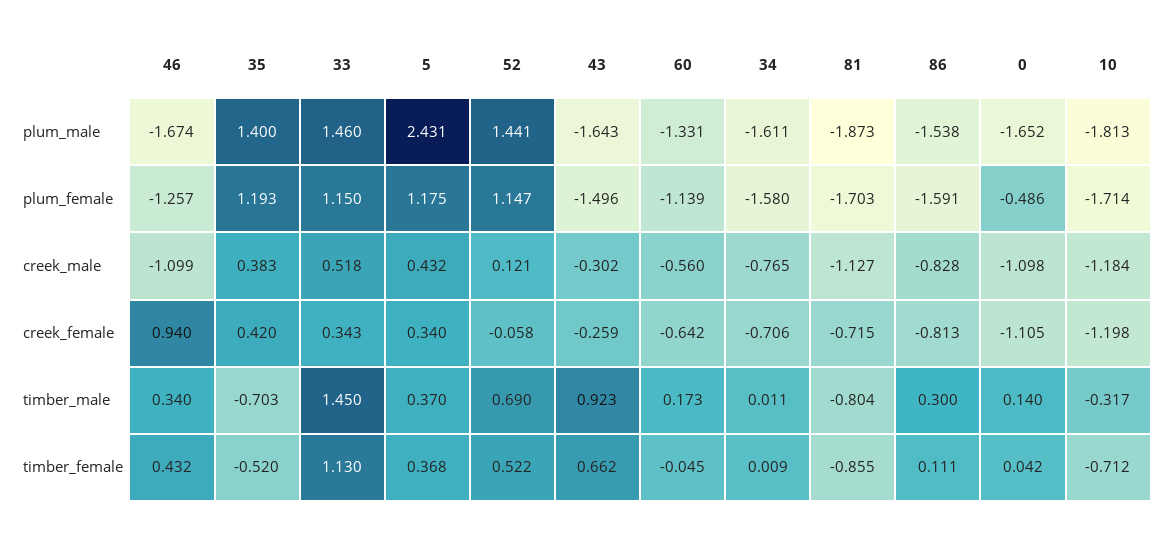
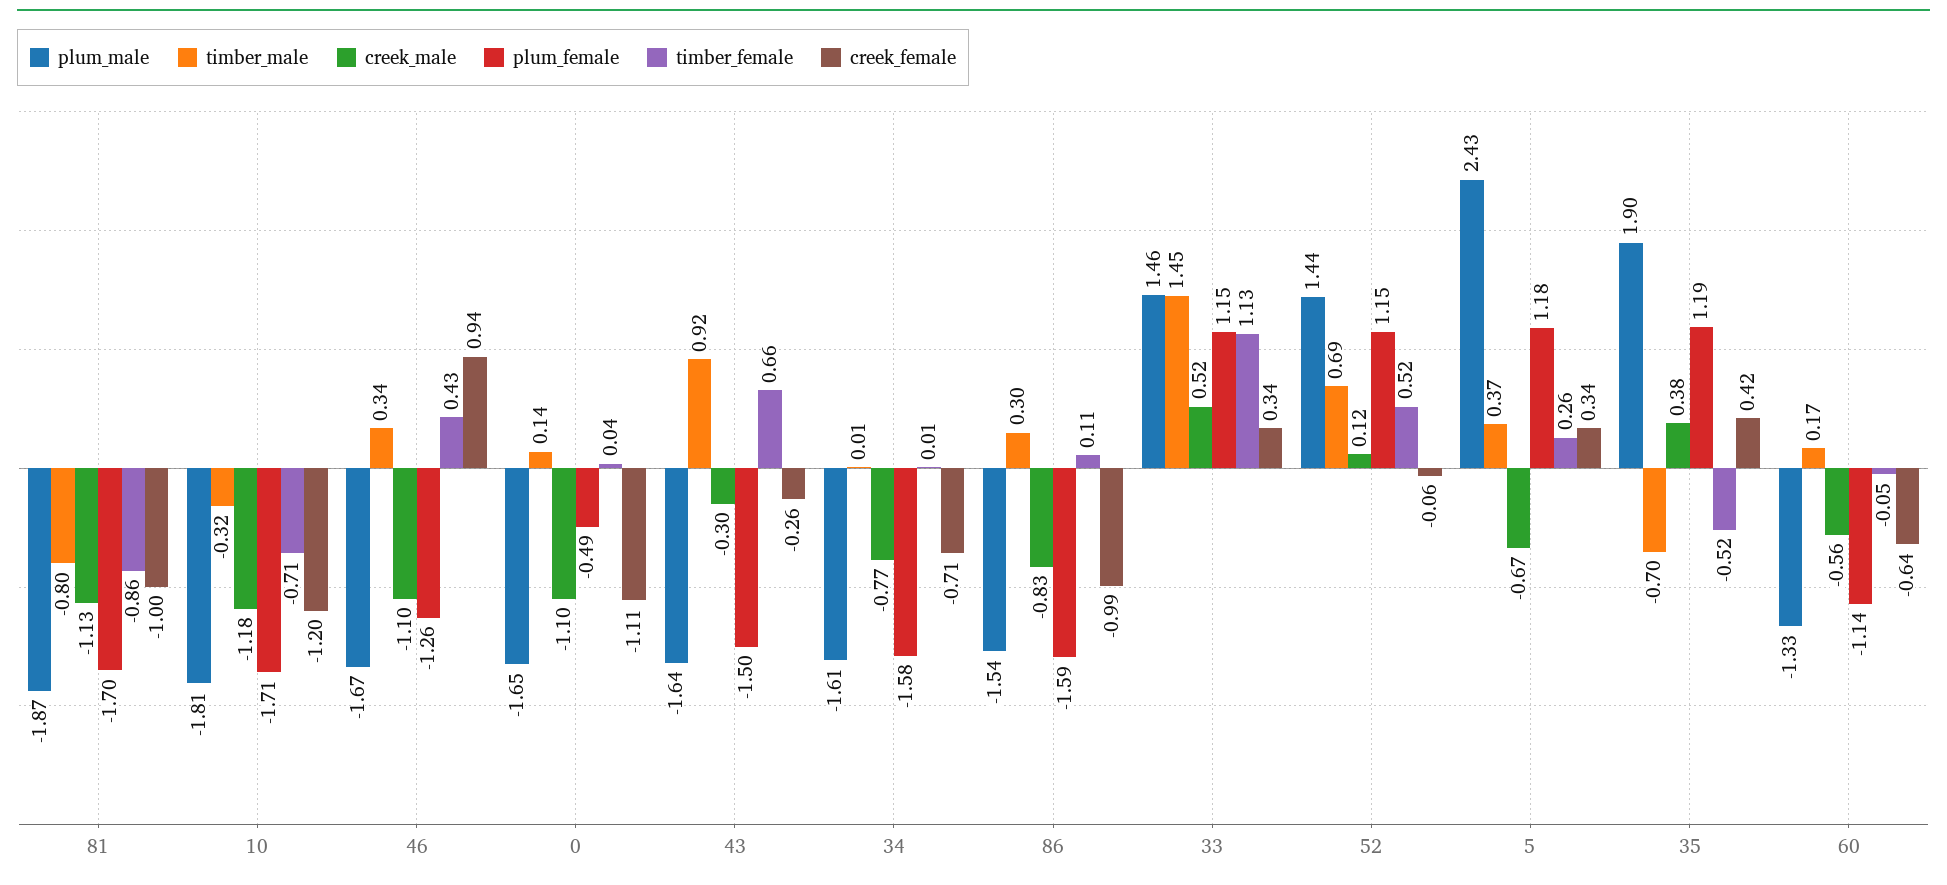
  {
    "plum_male": {
      "46": -1.674,
-     "35": 1.4,
+     "35": 1.9,
      "33": 1.46,
      "5": 2.431,
      "52": 1.441,
      "43": -1.643,
      "60": -1.331,
      "34": -1.611,
      "81": -1.873,
      "86": -1.538,
      "0": -1.652,
      "10": -1.813
    },
    "plum_female": {
      "46": -1.257,
      "35": 1.193,
      "33": 1.15,
      "5": 1.175,
      "52": 1.147,
      "43": -1.496,
      "60": -1.139,
      "34": -1.58,
      "81": -1.703,
      "86": -1.591,
      "0": -0.486,
      "10": -1.714
    },
    "creek_male": {
      "46": -1.099,
      "35": 0.383,
      "33": 0.518,
-     "5": 0.432,
+     "5": -0.67,
      "52": 0.121,
      "43": -0.302,
      "60": -0.56,
      "34": -0.765,
      "81": -1.127,
      "86": -0.828,
      "0": -1.098,
      "10": -1.184
    },
    "creek_female": {
      "46": 0.94,
      "35": 0.42,
      "33": 0.343,
      "5": 0.34,
      "52": -0.058,
      "43": -0.259,
      "60": -0.642,
      "34": -0.706,
-     "81": -0.715,
+     "81": -1,
-     "86": -0.813,
+     "86": -0.99,
      "0": -1.105,
      "10": -1.198
    },
    "timber_male": {
      "46": 0.34,
      "35": -0.703,
      "33": 1.45,
      "5": 0.37,
      "52": 0.69,
      "43": 0.923,
      "60": 0.173,
      "34": 0.011,
      "81": -0.804,
      "86": 0.3,
      "0": 0.14,
      "10": -0.317
    },
    "timber_female": {
      "46": 0.432,
      "35": -0.52,
      "33": 1.13,
-     "5": 0.368,
+     "5": 0.26,
      "52": 0.522,
      "43": 0.662,
      "60": -0.045,
      "34": 0.009,
      "81": -0.855,
      "86": 0.111,
      "0": 0.042,
      "10": -0.712
    }
  }

